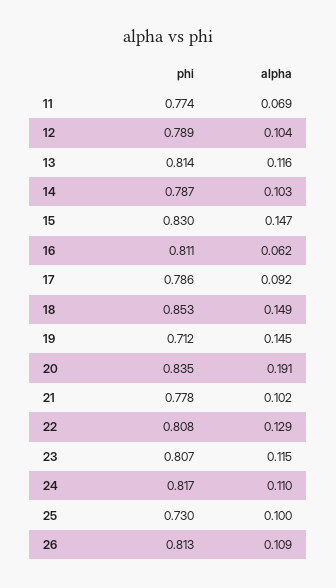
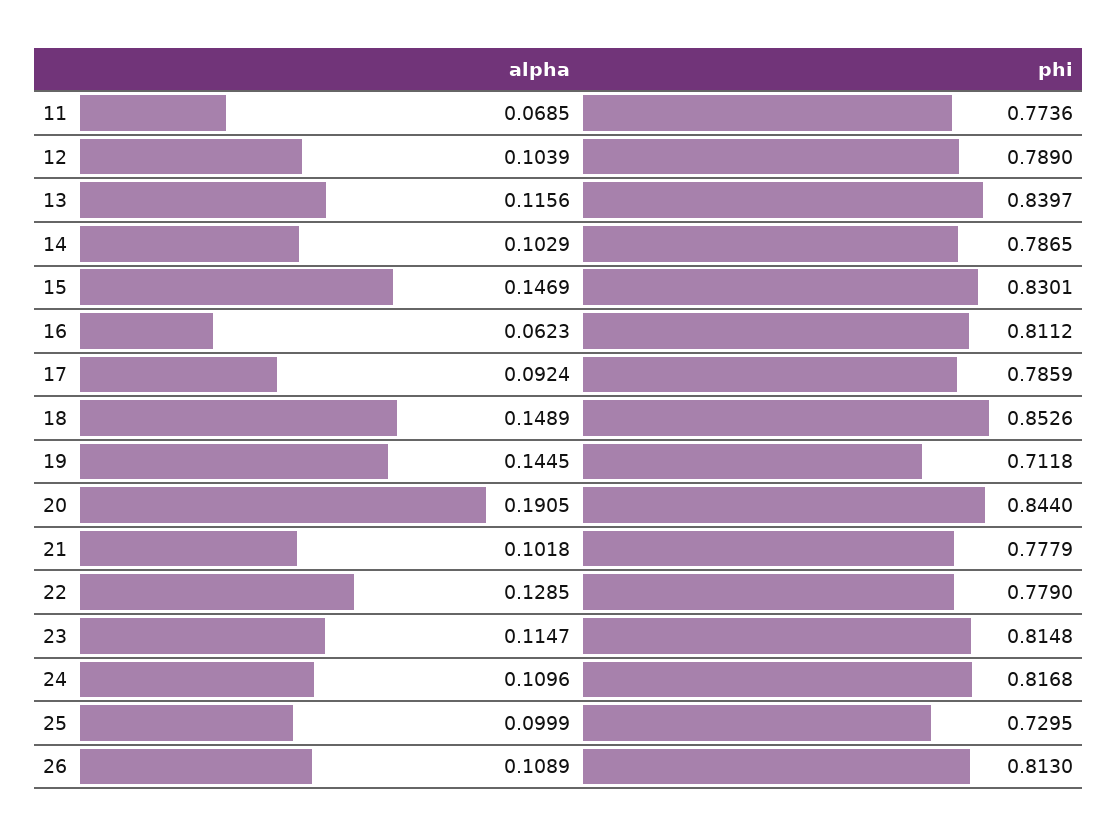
  {
    "phi": {
      "11": 0.7736,
      "12": 0.789,
-     "13": 0.814,
+     "13": 0.8397,
      "14": 0.7865,
      "15": 0.8301,
      "16": 0.8112,
      "17": 0.7859,
      "18": 0.8526,
      "19": 0.7118,
-     "20": 0.835,
+     "20": 0.844,
      "21": 0.7779,
-     "22": 0.808,
+     "22": 0.779,
-     "23": 0.807,
+     "23": 0.8148,
      "24": 0.8168,
      "25": 0.7295,
      "26": 0.813
    },
    "alpha": {
      "11": 0.0685,
      "12": 0.1039,
      "13": 0.1156,
      "14": 0.1029,
      "15": 0.1469,
      "16": 0.0623,
      "17": 0.0924,
      "18": 0.1489,
      "19": 0.1445,
      "20": 0.1905,
      "21": 0.1018,
      "22": 0.1285,
      "23": 0.1147,
      "24": 0.1096,
      "25": 0.0999,
      "26": 0.1089
    }
  }

